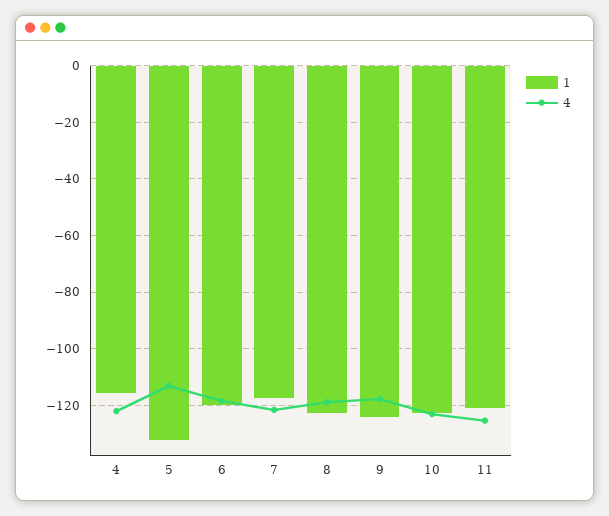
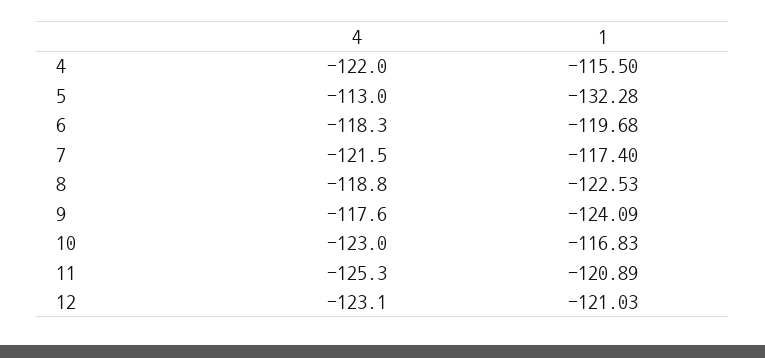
  {
    "1": {
      "4": -115.5,
      "5": -132.28,
      "6": -119.68,
      "7": -117.4,
      "8": -122.53,
      "9": -124.09,
-     "10": -122.5,
+     "10": -116.83,
-     "11": -120.89
+     "11": -120.89,
+     "12": -121.03
    },
    "4": {
      "4": -122,
      "5": -113,
      "6": -118.3,
      "7": -121.5,
      "8": -118.8,
      "9": -117.6,
      "10": -123,
-     "11": -125.3
+     "11": -125.3,
+     "12": -123.1
    }
  }

